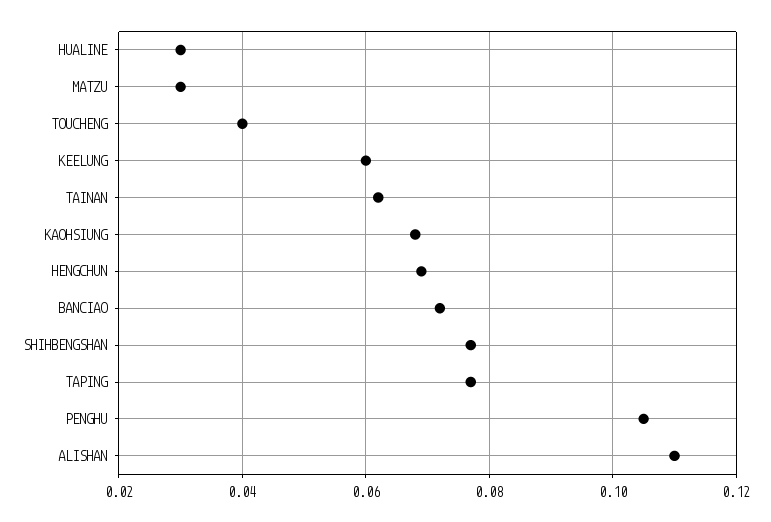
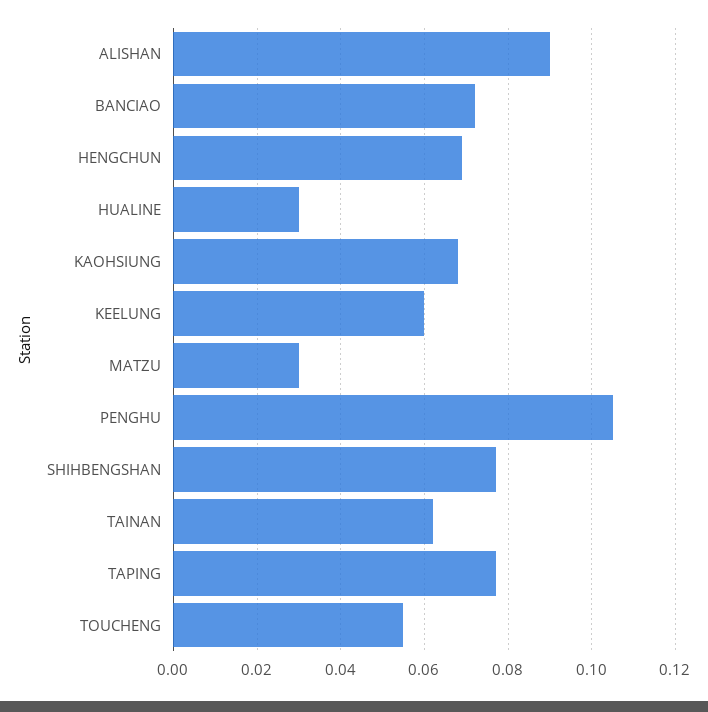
  {
    "HUALINE": 0.03,
    "MATZU": 0.03,
-   "TOUCHENG": 0.04,
+   "TOUCHENG": 0.055,
    "KEELUNG": 0.06,
    "TAINAN": 0.06,
    "KAOHSIUNG": 0.07,
    "HENGCHUN": 0.07,
    "BANCIAO": 0.07,
    "SHIHBENGSHAN": 0.075,
    "TAPING": 0.075,
    "PENGHU": 0.105,
-   "ALISHAN": 0.11
+   "ALISHAN": 0.09
  }

